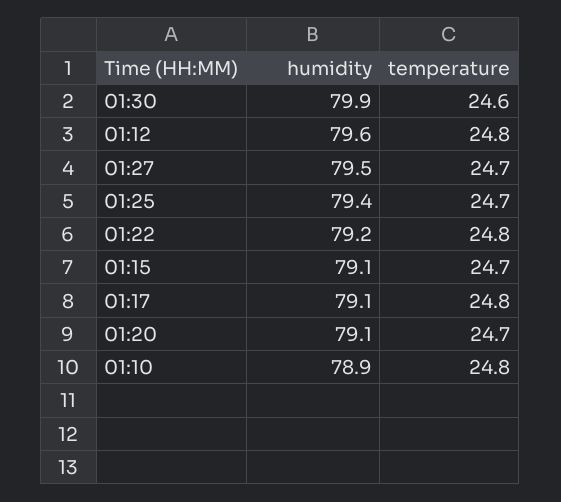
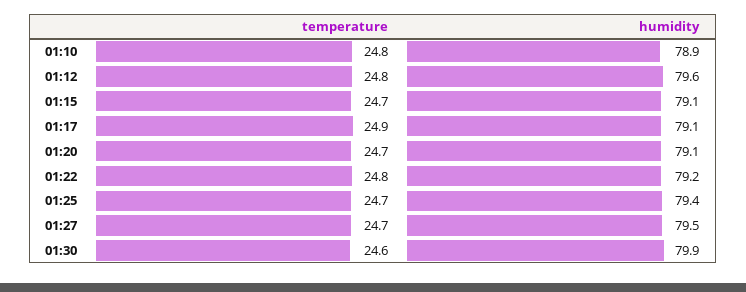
  {
    "humidity": {
      "01:30": 79.9,
      "01:12": 79.6,
      "01:27": 79.5,
      "01:25": 79.4,
      "01:22": 79.2,
      "01:15": 79.1,
      "01:17": 79.1,
      "01:20": 79.1,
      "01:10": 78.9
    },
    "temperature": {
      "01:30": 24.6,
      "01:12": 24.8,
      "01:27": 24.7,
      "01:25": 24.7,
      "01:22": 24.8,
      "01:15": 24.7,
-     "01:17": 24.8,
+     "01:17": 24.9,
      "01:20": 24.7,
      "01:10": 24.8
    }
  }

